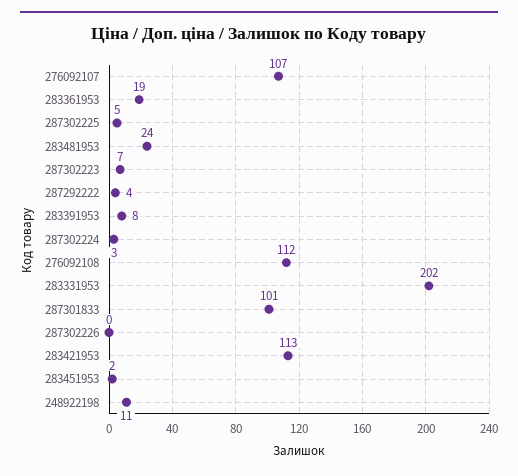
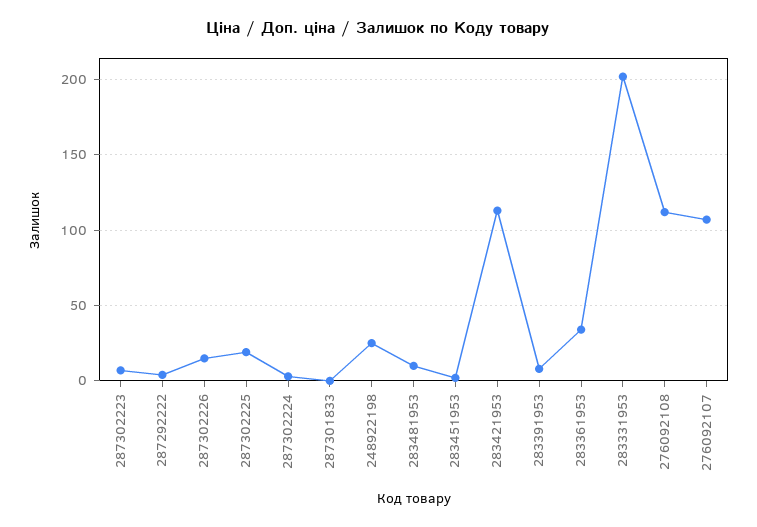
  {
    "276092107": 107,
-   "283361953": 19,
+   "283361953": 35,
-   "287302225": 5,
+   "287302225": 20,
-   "283481953": 24,
+   "283481953": 10,
    "287302223": 7,
    "287292222": 4,
    "283391953": 8,
    "287302224": 3,
    "276092108": 112,
    "283331953": 202,
-   "287301833": 101,
+   "287301833": 0,
-   "287302226": 0,
+   "287302226": 15,
    "283421953": 113,
    "283451953": 2,
-   "248922198": 11
+   "248922198": 25
  }

